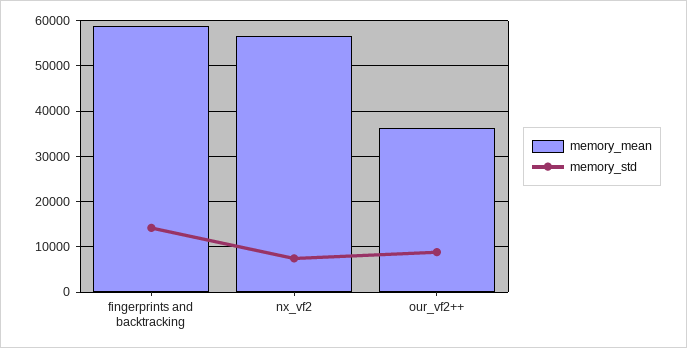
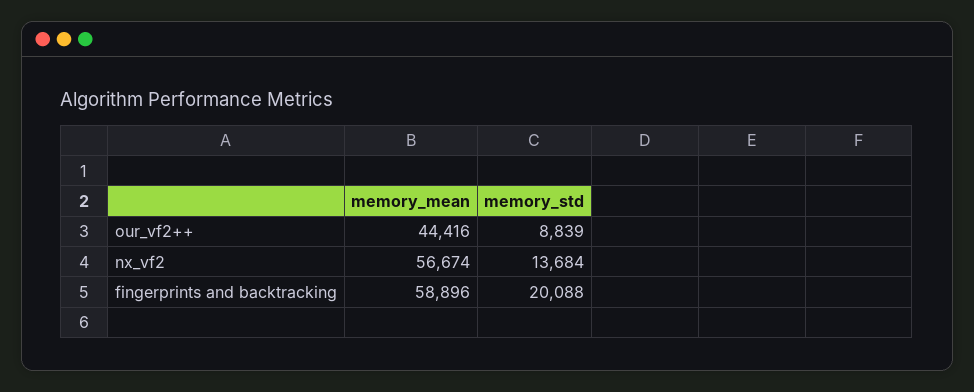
  {
    "memory_mean": {
      "fingerprints and backtracking": 58896,
      "nx_vf2": 56674,
-     "our_vf2++": 36000
+     "our_vf2++": 44416
    },
    "memory_std": {
-     "fingerprints and backtracking": 14000,
+     "fingerprints and backtracking": 20088,
-     "nx_vf2": 8000,
+     "nx_vf2": 13684,
      "our_vf2++": 8839
    }
  }

